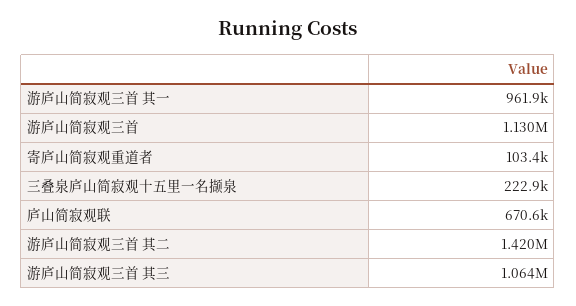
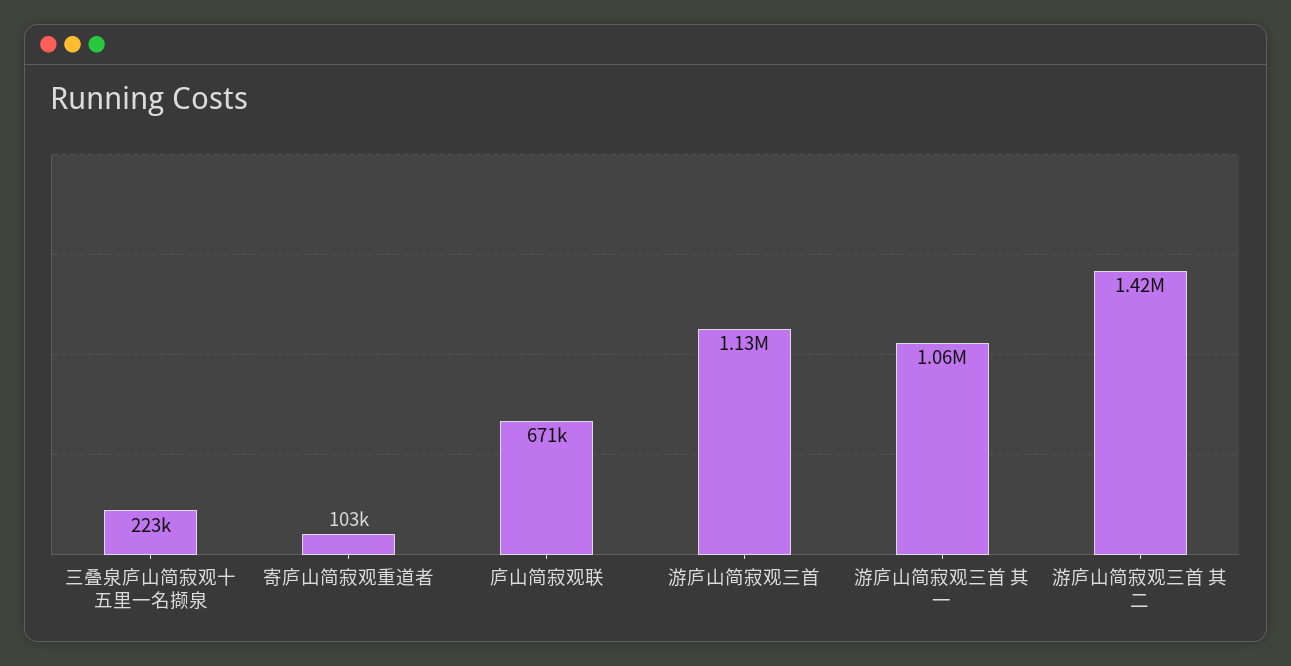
  {
-   "游庐山简寂观三首 其一": 961900,
+   "游庐山简寂观三首 其一": 1060000,
    "游庐山简寂观三首": 1130000,
    "寄庐山简寂观重道者": 103400,
    "三叠泉庐山简寂观十五里一名撷泉": 222900,
    "庐山简寂观联": 670600,
-   "游庐山简寂观三首 其二": 1420000,
+   "游庐山简寂观三首 其二": 1420000
-   "游庐山简寂观三首 其三": 1064000
  }

